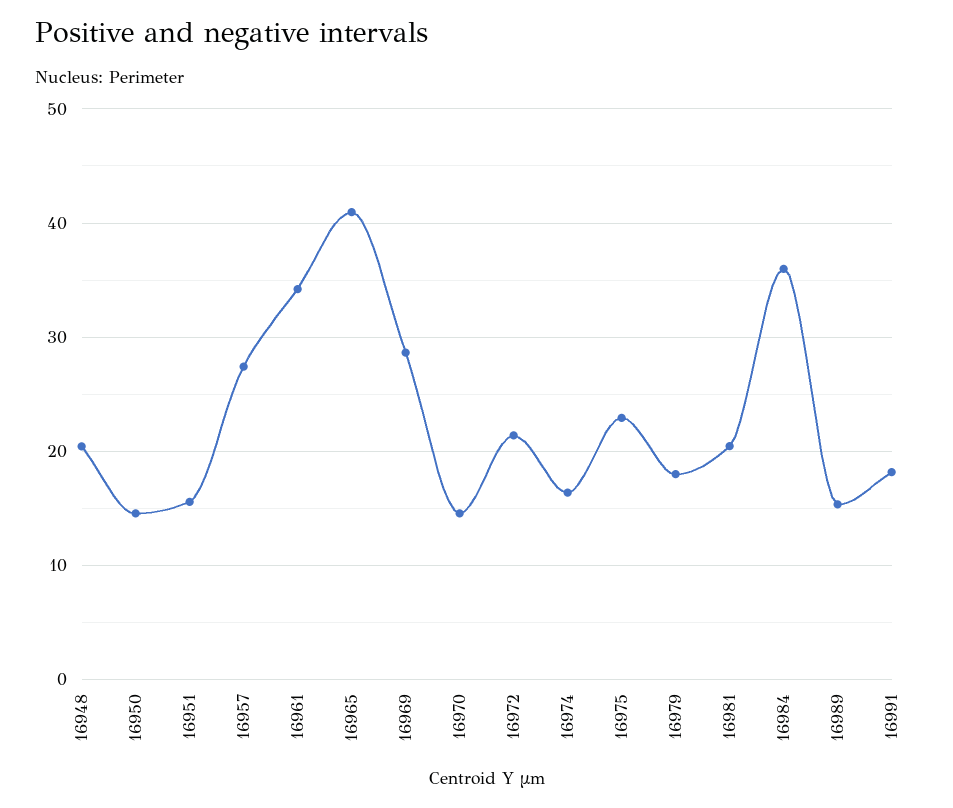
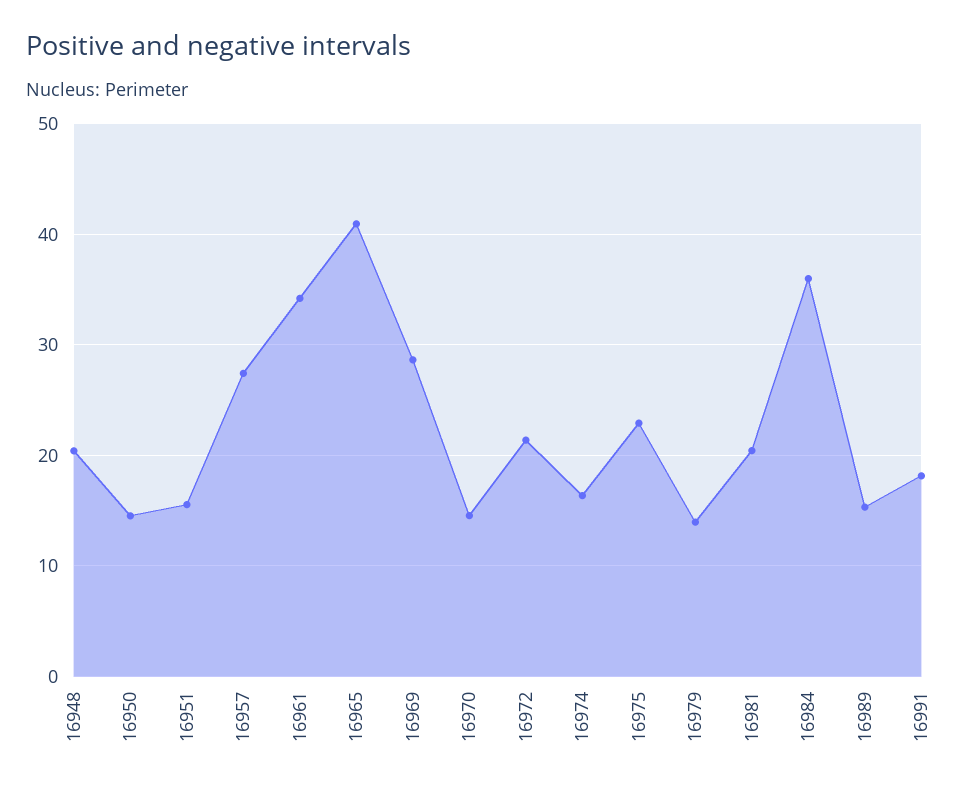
  {
    "16948": 20,
    "16950": 15,
    "16951": 16,
    "16957": 27,
    "16961": 34,
    "16965": 41,
    "16969": 29,
    "16970": 15,
    "16972": 21,
    "16974": 16,
    "16975": 23,
-   "16979": 18,
+   "16979": 14,
    "16981": 20,
    "16984": 36,
    "16989": 15,
    "16991": 18
  }

